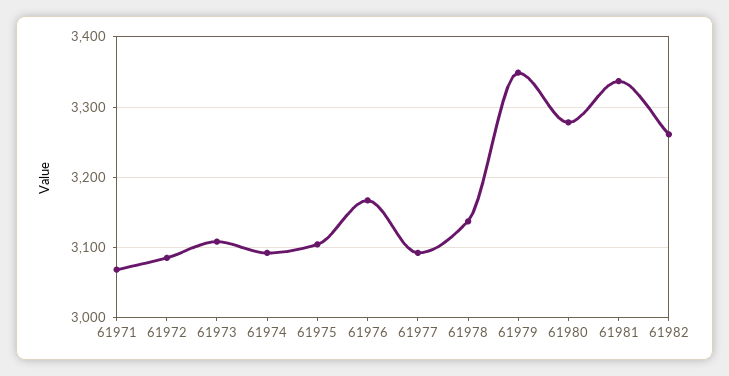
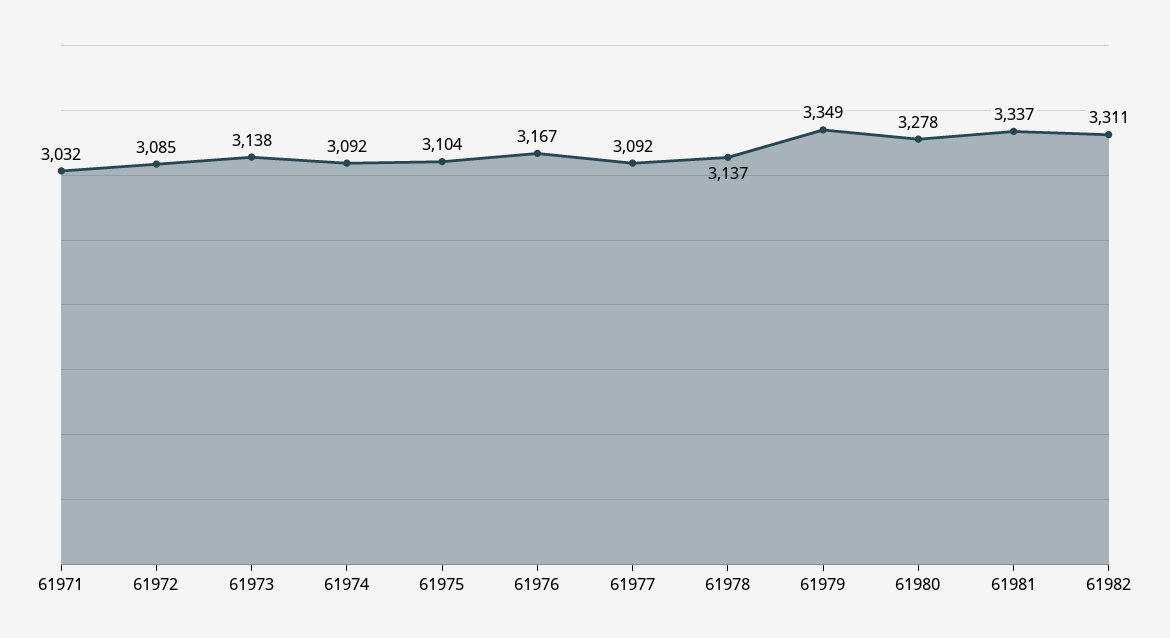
  {
-   "61971": 3070,
+   "61971": 3032,
    "61972": 3085,
-   "61973": 3110,
+   "61973": 3138,
    "61974": 3092,
    "61975": 3104,
    "61976": 3167,
    "61977": 3092,
    "61978": 3137,
    "61979": 3349,
    "61980": 3278,
    "61981": 3337,
-   "61982": 3260
+   "61982": 3311
  }

